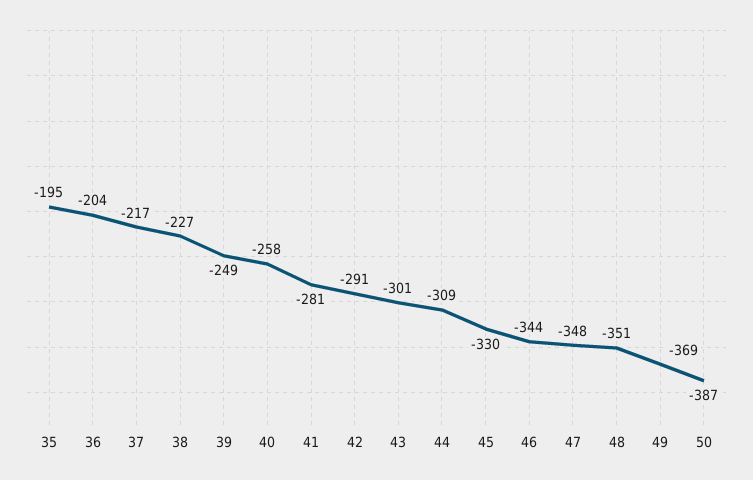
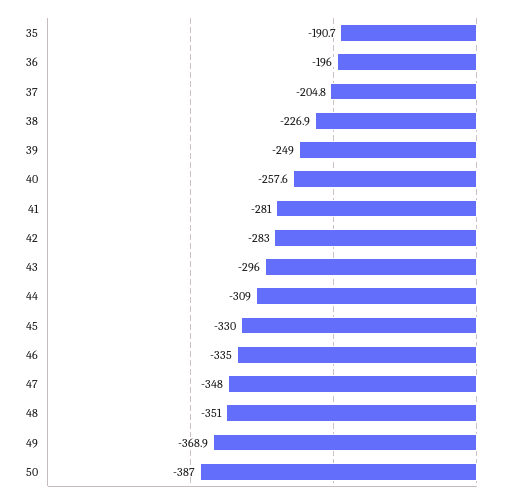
  {
-   "35": -195,
+   "35": -190.7,
-   "36": -204,
+   "36": -196,
-   "37": -217,
+   "37": -204.8,
    "38": -226.9,
    "39": -249,
    "40": -257.6,
    "41": -281,
-   "42": -291,
+   "42": -283,
-   "43": -301,
+   "43": -296,
    "44": -309,
    "45": -330,
-   "46": -344,
+   "46": -335,
    "47": -348,
    "48": -351,
    "49": -368.9,
    "50": -387
  }

